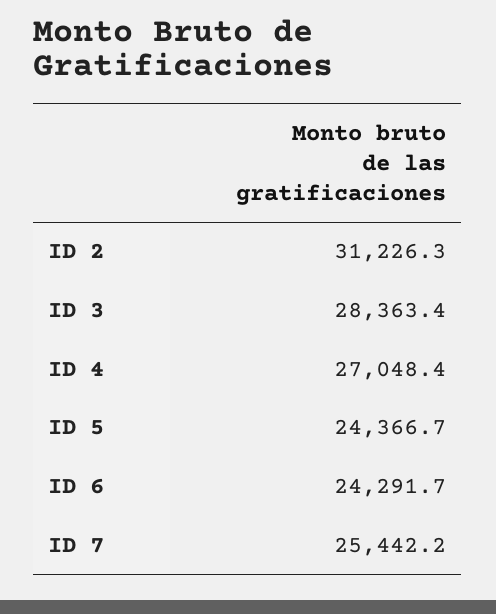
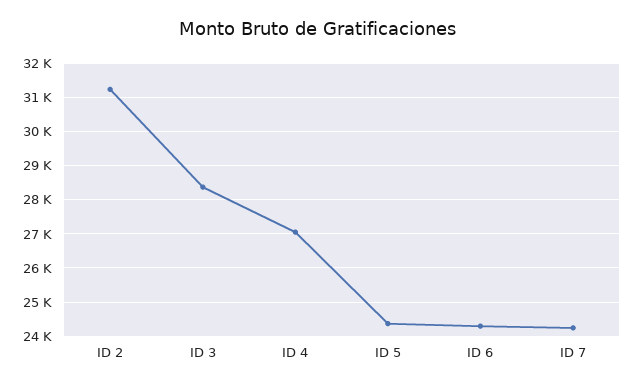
  {
    "ID 2": 31226.3,
    "ID 3": 28363.4,
    "ID 4": 27048.4,
    "ID 5": 24366.7,
    "ID 6": 24291.7,
-   "ID 7": 25442.2
+   "ID 7": 24200
  }

